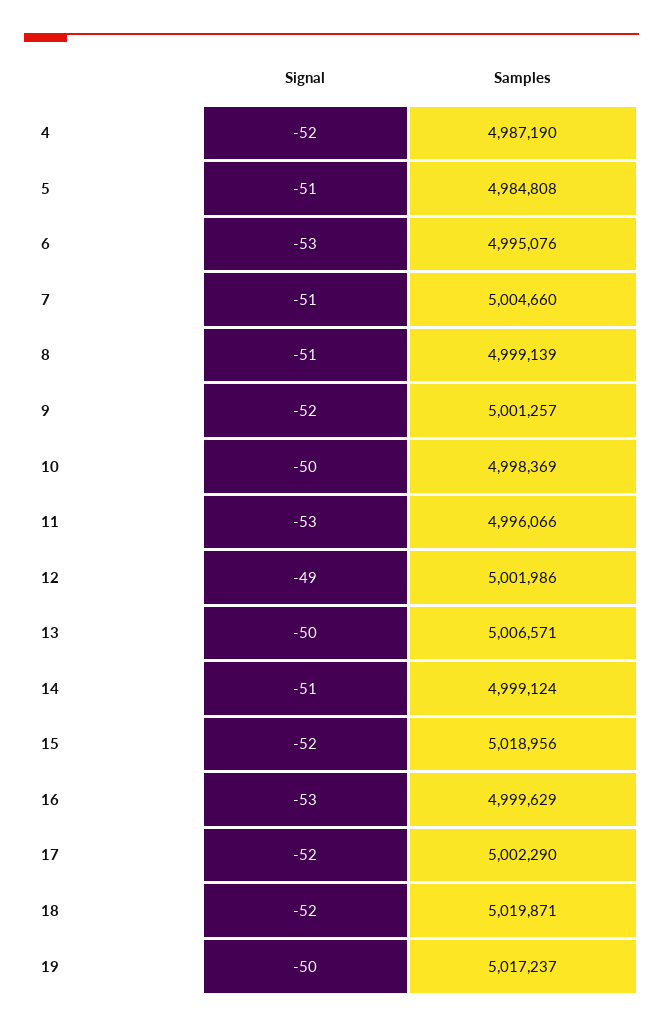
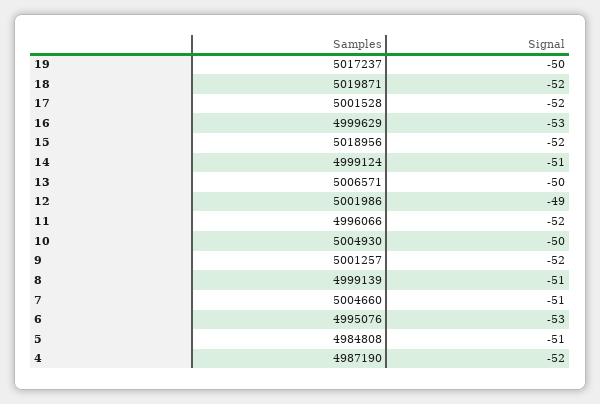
  {
    "Signal": {
      "4": -52,
      "5": -51,
      "6": -53,
      "7": -51,
      "8": -51,
      "9": -52,
      "10": -50,
-     "11": -53,
+     "11": -52,
      "12": -49,
      "13": -50,
      "14": -51,
      "15": -52,
      "16": -53,
      "17": -52,
      "18": -52,
      "19": -50
    },
    "Samples": {
      "4": 4987190,
      "5": 4984808,
      "6": 4995076,
      "7": 5004660,
      "8": 4999139,
      "9": 5001257,
-     "10": 4998369,
+     "10": 5004930,
      "11": 4996066,
      "12": 5001986,
      "13": 5006571,
      "14": 4999124,
      "15": 5018956,
      "16": 4999629,
-     "17": 5002290,
+     "17": 5001528,
      "18": 5019871,
      "19": 5017237
    }
  }

